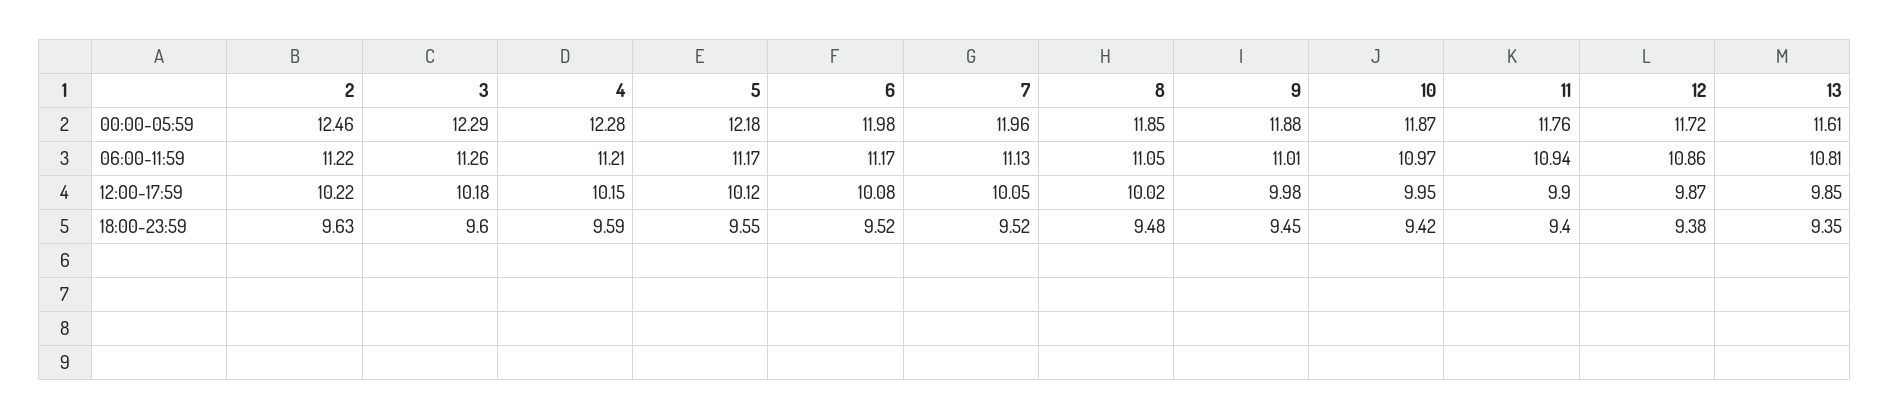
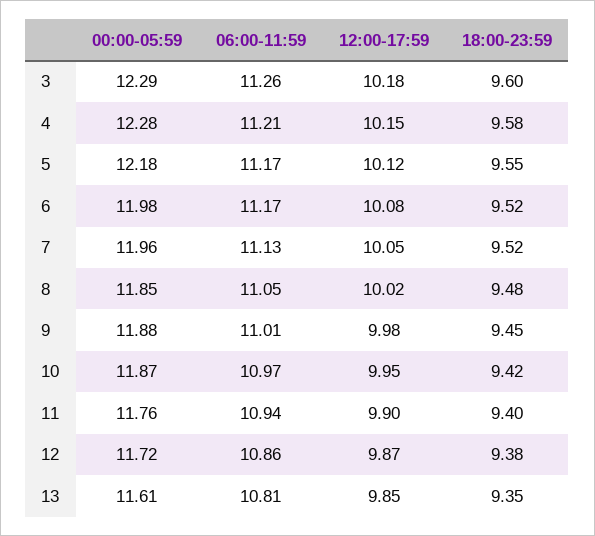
  {
-   "2": {
-     "00:00-05:59": 12.46,
-     "06:00-11:59": 11.22,
-     "12:00-17:59": 10.22,
-     "18:00-23:59": 9.63
-   },
    "3": {
      "00:00-05:59": 12.29,
      "06:00-11:59": 11.26,
      "12:00-17:59": 10.18,
      "18:00-23:59": 9.6
    },
    "4": {
      "00:00-05:59": 12.28,
      "06:00-11:59": 11.21,
      "12:00-17:59": 10.15,
-     "18:00-23:59": 9.59
+     "18:00-23:59": 9.58
    },
    "5": {
      "00:00-05:59": 12.18,
      "06:00-11:59": 11.17,
      "12:00-17:59": 10.12,
      "18:00-23:59": 9.55
    },
    "6": {
      "00:00-05:59": 11.98,
      "06:00-11:59": 11.17,
      "12:00-17:59": 10.08,
      "18:00-23:59": 9.52
    },
    "7": {
      "00:00-05:59": 11.96,
      "06:00-11:59": 11.13,
      "12:00-17:59": 10.05,
      "18:00-23:59": 9.52
    },
    "8": {
      "00:00-05:59": 11.85,
      "06:00-11:59": 11.05,
      "12:00-17:59": 10.02,
      "18:00-23:59": 9.48
    },
    "9": {
      "00:00-05:59": 11.88,
      "06:00-11:59": 11.01,
      "12:00-17:59": 9.98,
      "18:00-23:59": 9.45
    },
    "10": {
      "00:00-05:59": 11.87,
      "06:00-11:59": 10.97,
      "12:00-17:59": 9.95,
      "18:00-23:59": 9.42
    },
    "11": {
      "00:00-05:59": 11.76,
      "06:00-11:59": 10.94,
      "12:00-17:59": 9.9,
      "18:00-23:59": 9.4
    },
    "12": {
      "00:00-05:59": 11.72,
      "06:00-11:59": 10.86,
      "12:00-17:59": 9.87,
      "18:00-23:59": 9.38
    },
    "13": {
      "00:00-05:59": 11.61,
      "06:00-11:59": 10.81,
      "12:00-17:59": 9.85,
      "18:00-23:59": 9.35
    }
  }

